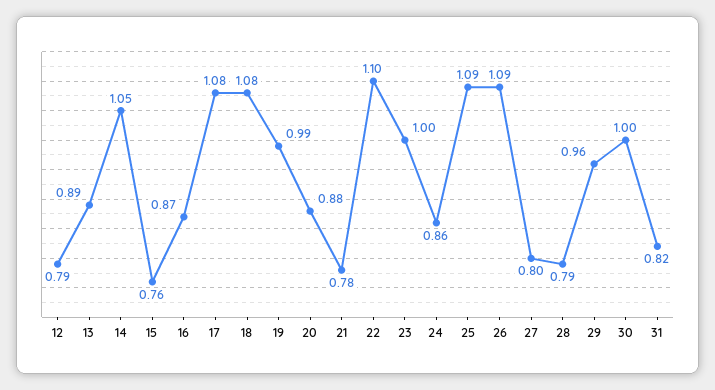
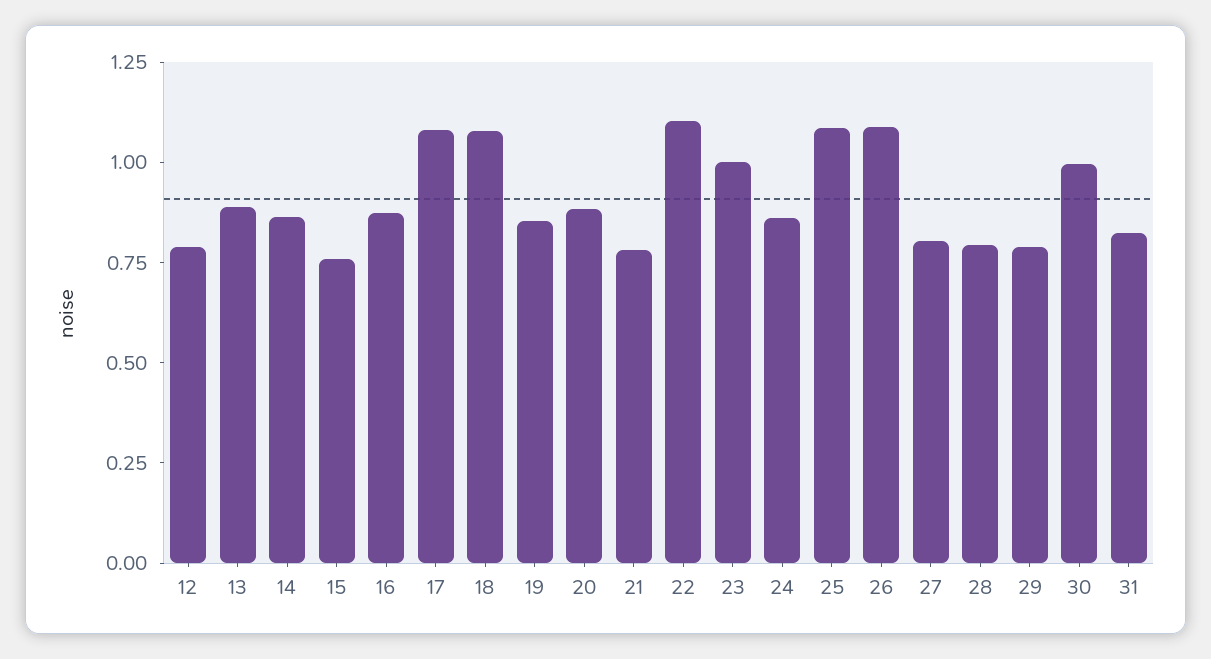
  {
    "12": 0.79,
    "13": 0.89,
-   "14": 1.05,
+   "14": 0.85,
    "15": 0.76,
    "16": 0.87,
    "17": 1.08,
    "18": 1.08,
-   "19": 0.99,
+   "19": 0.85,
    "20": 0.88,
    "21": 0.78,
    "22": 1.1,
    "23": 1,
    "24": 0.86,
    "25": 1.09,
    "26": 1.09,
    "27": 0.8,
    "28": 0.79,
-   "29": 0.96,
+   "29": 0.8,
    "30": 1,
    "31": 0.82
  }

